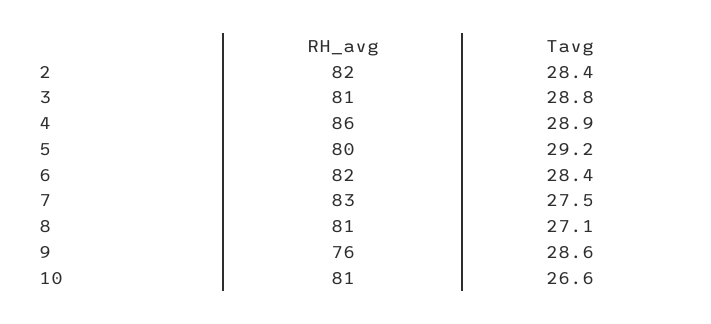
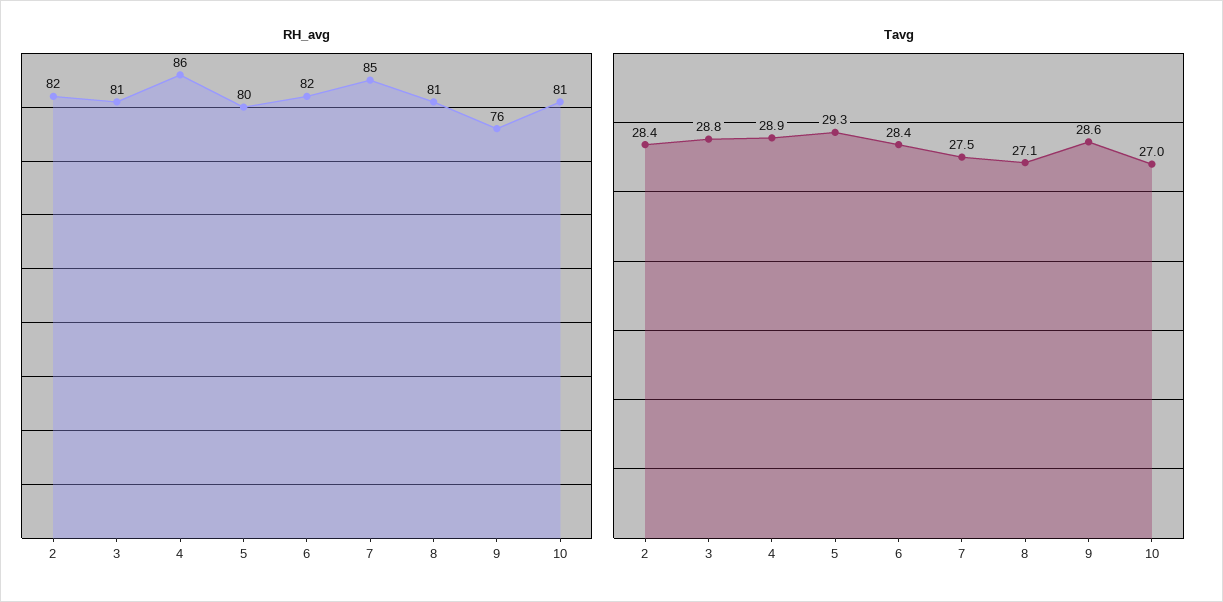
  {
    "RH_avg": {
      "2": 82,
      "3": 81,
      "4": 86,
      "5": 80,
      "6": 82,
-     "7": 83,
+     "7": 85,
      "8": 81,
      "9": 76,
      "10": 81
    },
    "Tavg": {
      "2": 28.4,
      "3": 28.8,
      "4": 28.9,
-     "5": 29.2,
+     "5": 29.3,
      "6": 28.4,
      "7": 27.5,
      "8": 27.1,
      "9": 28.6,
-     "10": 26.6
+     "10": 27
    }
  }

